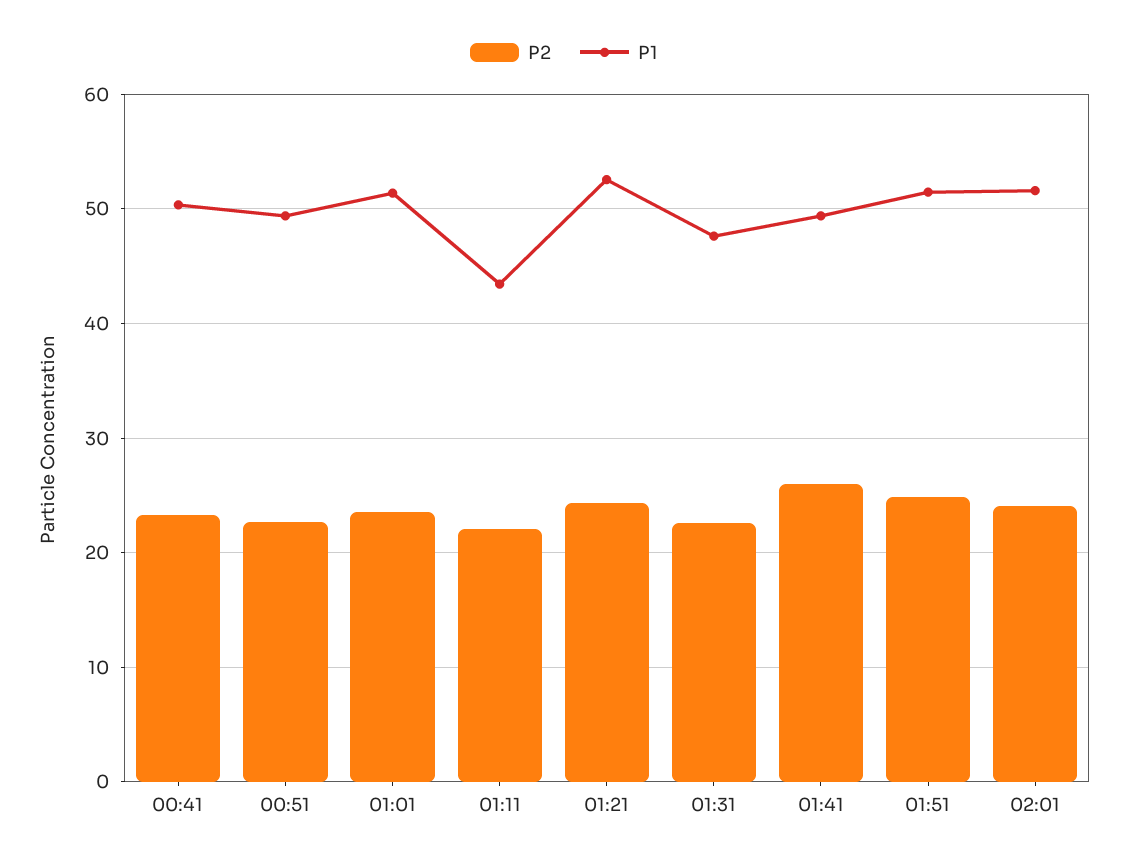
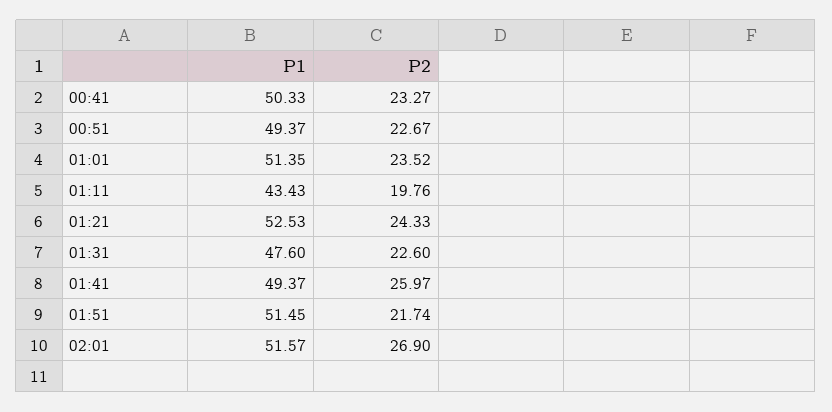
  {
    "P2": {
      "00:41": 23.27,
      "00:51": 22.67,
      "01:01": 23.52,
-     "01:11": 22,
+     "01:11": 19.76,
      "01:21": 24.33,
      "01:31": 22.6,
      "01:41": 25.97,
-     "01:51": 25,
+     "01:51": 21.74,
-     "02:01": 24
+     "02:01": 26.9
    },
    "P1": {
      "00:41": 50.33,
      "00:51": 49.37,
      "01:01": 51.35,
      "01:11": 43.43,
      "01:21": 52.53,
      "01:31": 47.6,
      "01:41": 49.37,
      "01:51": 51.45,
      "02:01": 51.57
    }
  }

